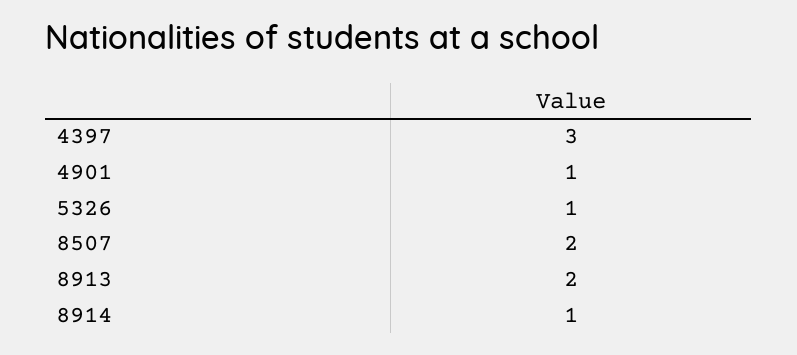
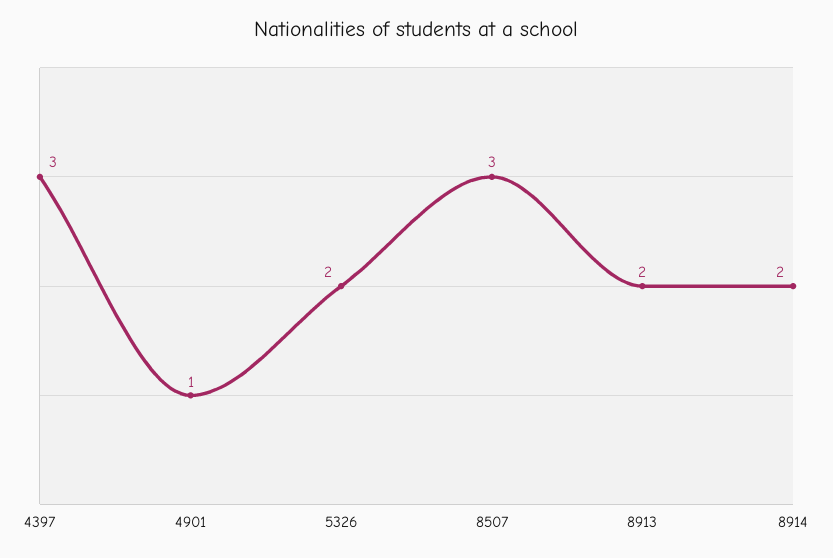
  {
    "4397": 3,
    "4901": 1,
-   "5326": 1,
+   "5326": 2,
-   "8507": 2,
+   "8507": 3,
    "8913": 2,
-   "8914": 1
+   "8914": 2
  }

